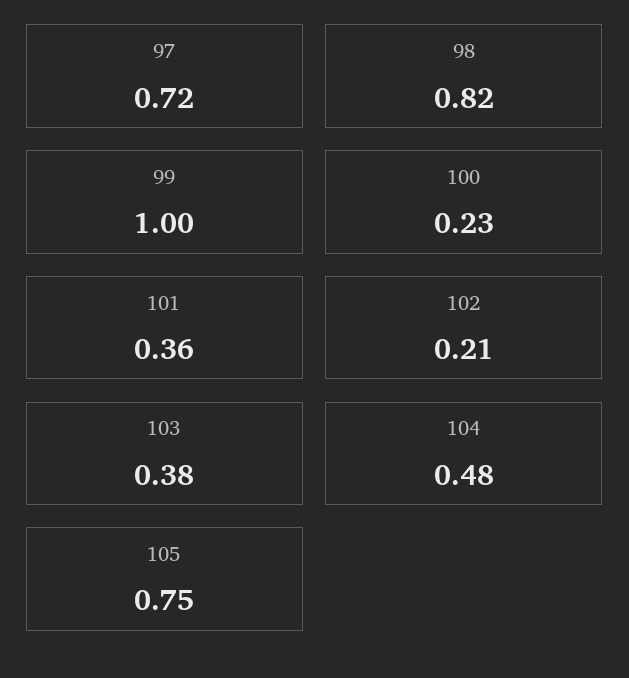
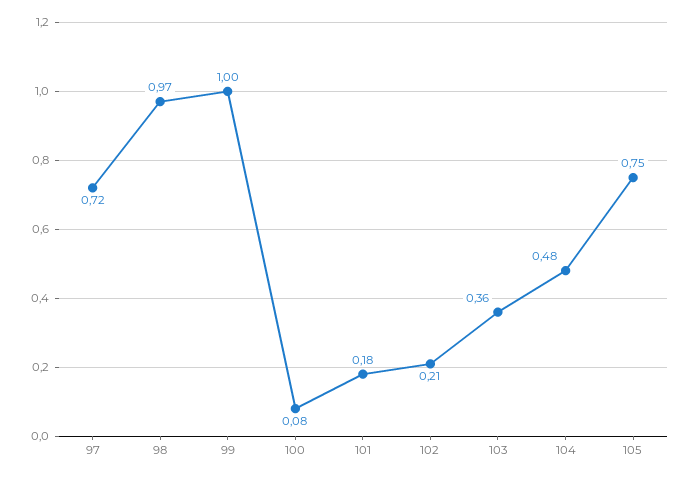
  {
    "97": 0.72,
-   "98": 0.82,
+   "98": 0.97,
    "99": 1,
-   "100": 0.23,
+   "100": 0.08,
-   "101": 0.36,
+   "101": 0.18,
    "102": 0.21,
-   "103": 0.38,
+   "103": 0.36,
    "104": 0.48,
    "105": 0.75
  }

